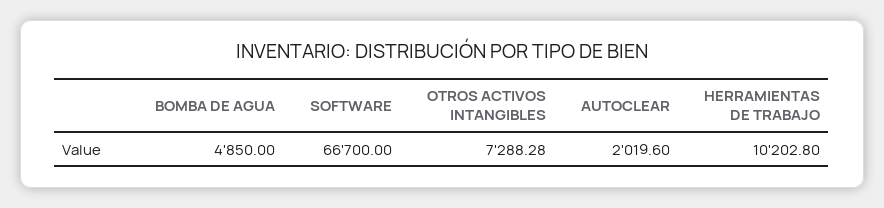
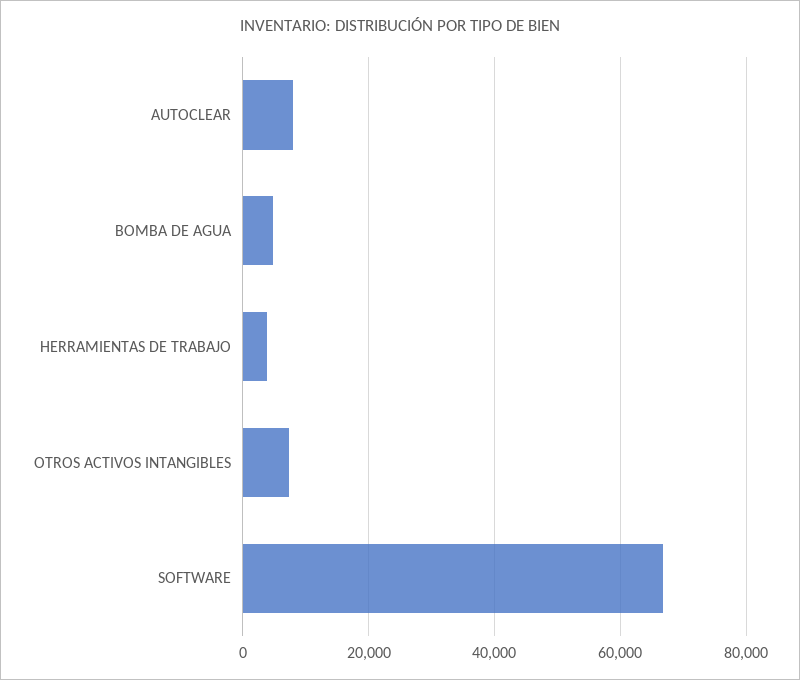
  {
    "BOMBA DE AGUA": 4850,
    "SOFTWARE": 66700,
    "OTROS ACTIVOS INTANGIBLES": 7288.28,
-   "AUTOCLEAR": 2019.6,
+   "AUTOCLEAR": 8000,
-   "HERRAMIENTAS DE TRABAJO": 10202.8
+   "HERRAMIENTAS DE TRABAJO": 4000
  }

